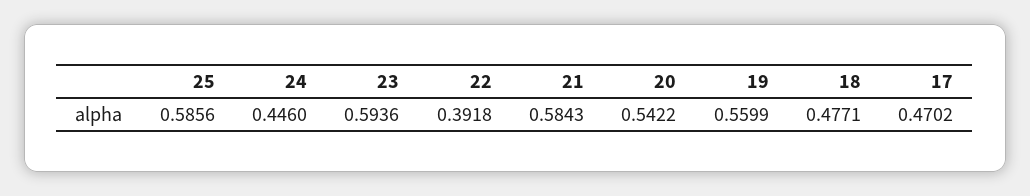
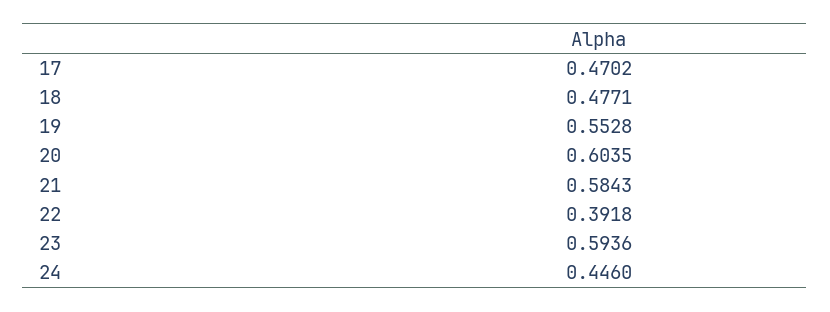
  {
-   "25": 0.5856,
    "24": 0.446,
    "23": 0.5936,
    "22": 0.3918,
    "21": 0.5843,
-   "20": 0.5422,
+   "20": 0.6035,
-   "19": 0.5599,
+   "19": 0.5528,
    "18": 0.4771,
    "17": 0.4702
  }

